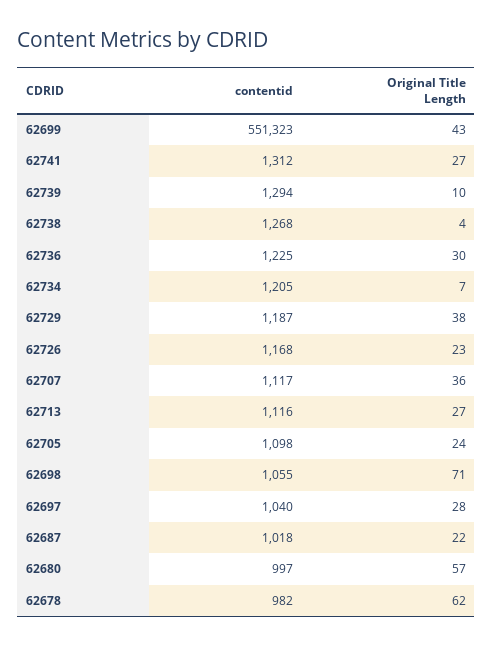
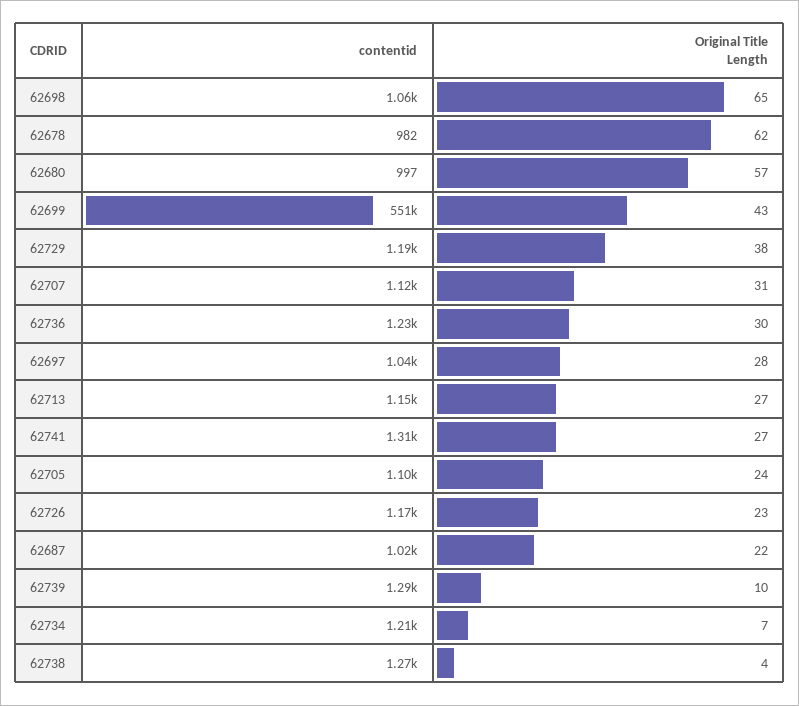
  {
    "contentid": {
      "62699": 551323,
      "62741": 1312,
      "62739": 1294,
      "62738": 1268,
      "62736": 1225,
      "62734": 1205,
      "62729": 1187,
      "62726": 1168,
      "62707": 1117,
-     "62713": 1116,
+     "62713": 1150,
      "62705": 1098,
      "62698": 1055,
      "62697": 1040,
      "62687": 1018,
      "62680": 997,
      "62678": 982
    },
    "Original Title Length": {
      "62699": 43,
      "62741": 27,
      "62739": 10,
      "62738": 4,
      "62736": 30,
      "62734": 7,
      "62729": 38,
      "62726": 23,
-     "62707": 36,
+     "62707": 31,
      "62713": 27,
      "62705": 24,
-     "62698": 71,
+     "62698": 65,
      "62697": 28,
      "62687": 22,
      "62680": 57,
      "62678": 62
    }
  }

